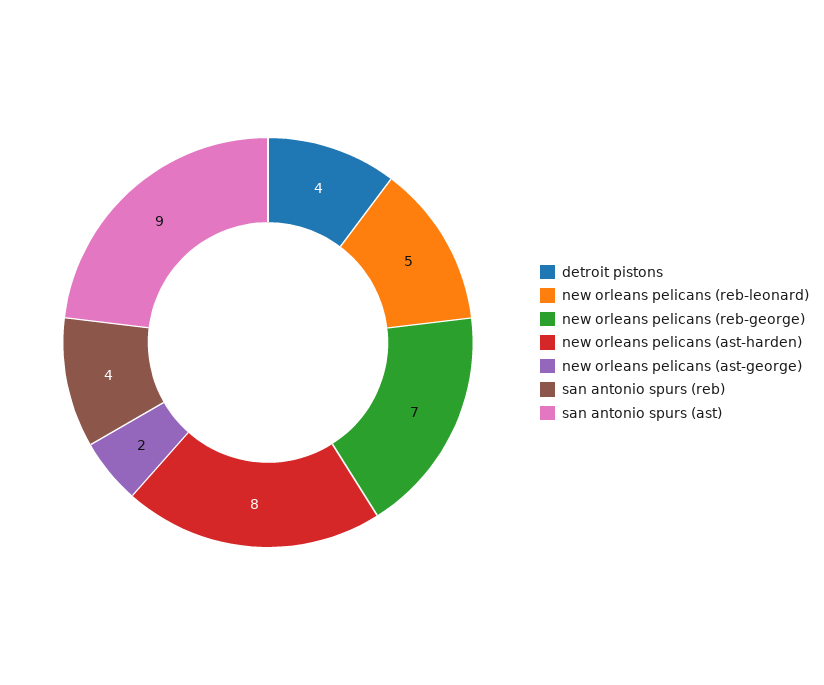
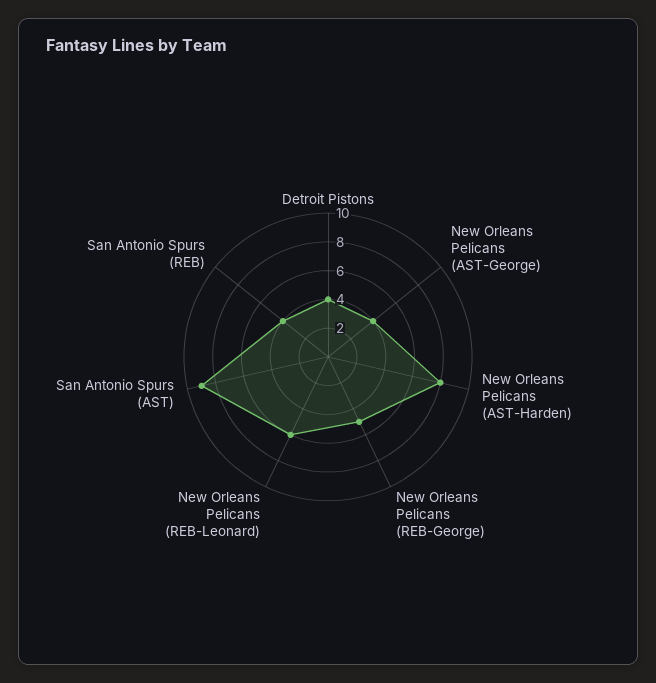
  {
    "detroit pistons": 4,
-   "new orleans pelicans (reb-leonard)": 5,
+   "new orleans pelicans (reb-leonard)": 6,
-   "new orleans pelicans (reb-george)": 7,
+   "new orleans pelicans (reb-george)": 5,
    "new orleans pelicans (ast-harden)": 8,
-   "new orleans pelicans (ast-george)": 2,
+   "new orleans pelicans (ast-george)": 4,
    "san antonio spurs (reb)": 4,
    "san antonio spurs (ast)": 9
  }

